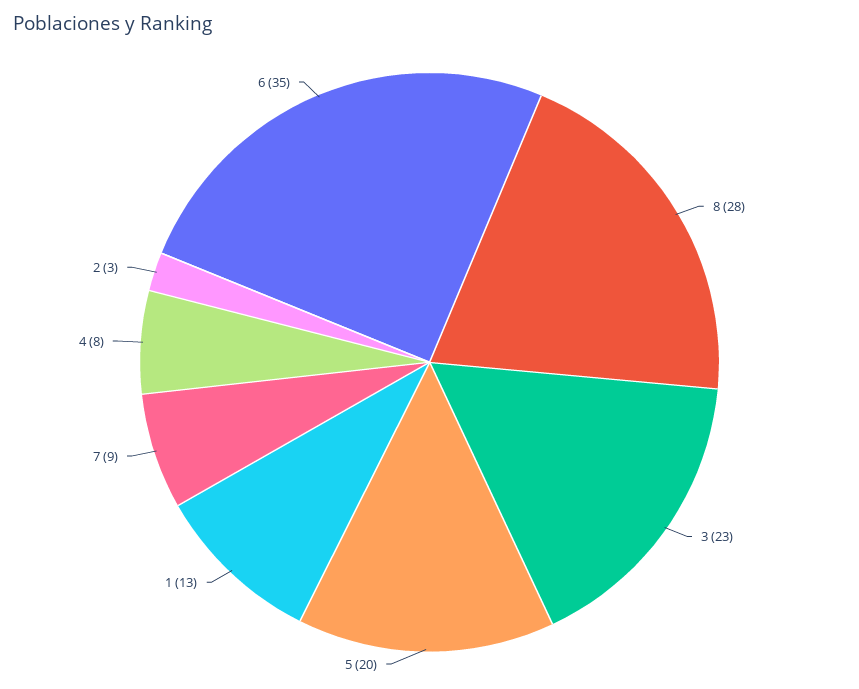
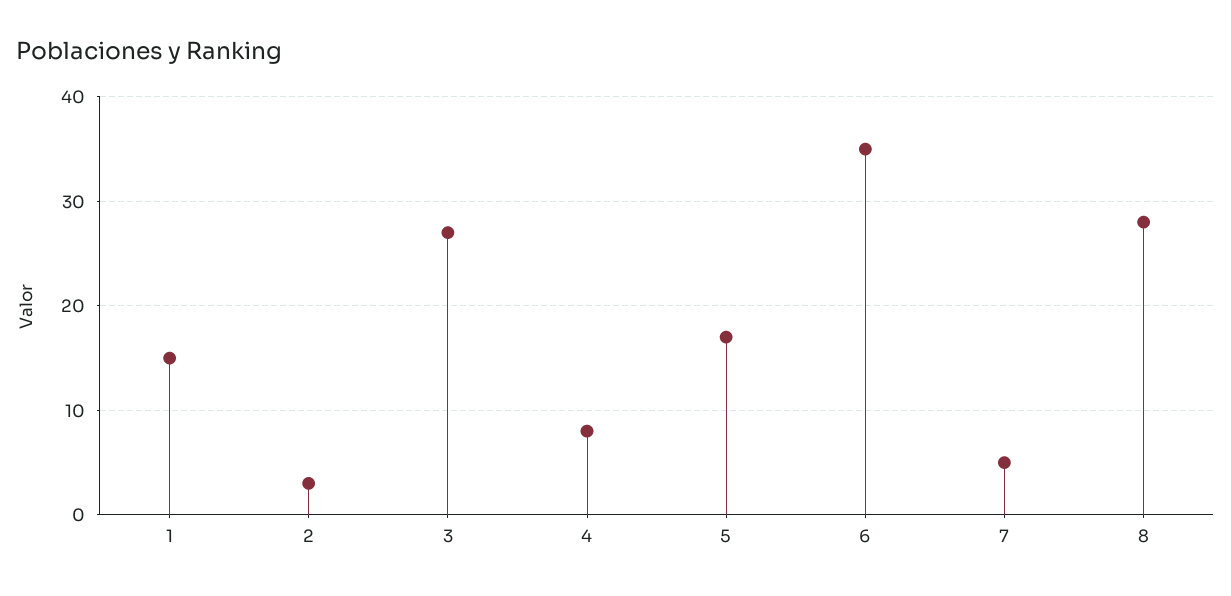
  {
    "8": 28,
-   "3": 23,
+   "3": 27,
-   "5": 20,
+   "5": 17,
-   "1": 13,
+   "1": 15,
-   "7": 9,
+   "7": 5,
    "4": 8,
    "2": 3,
    "6": 35
  }

